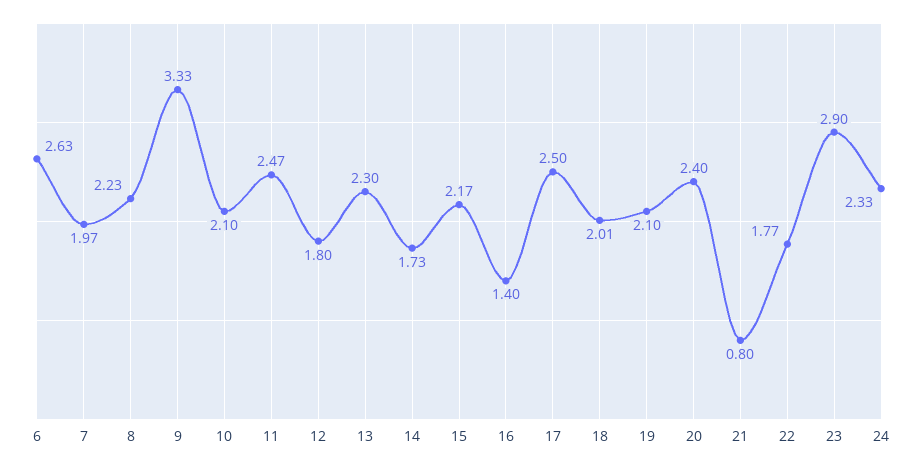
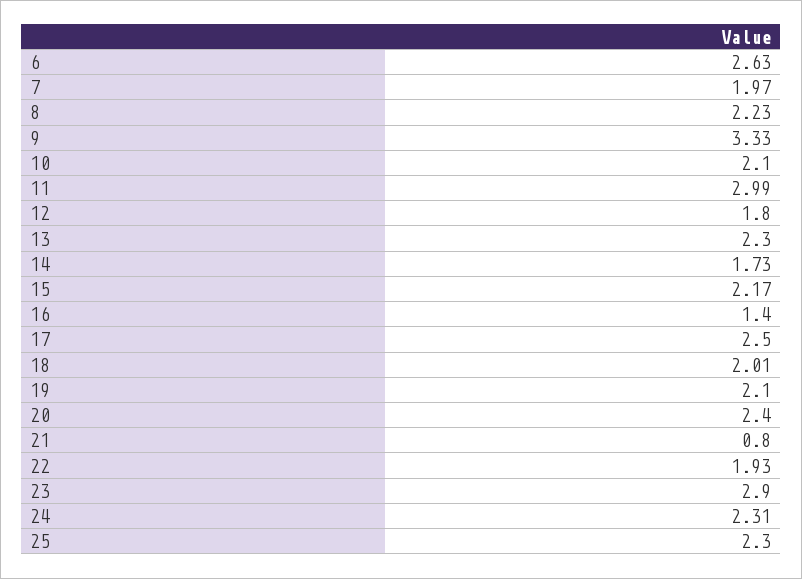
  {
    "6": 2.63,
    "7": 1.97,
    "8": 2.23,
    "9": 3.33,
    "10": 2.1,
-   "11": 2.47,
+   "11": 2.99,
    "12": 1.8,
    "13": 2.3,
    "14": 1.73,
    "15": 2.17,
    "16": 1.4,
    "17": 2.5,
    "18": 2.01,
    "19": 2.1,
    "20": 2.4,
    "21": 0.8,
-   "22": 1.77,
+   "22": 1.93,
    "23": 2.9,
-   "24": 2.33
+   "24": 2.31,
+   "25": 2.3
  }

